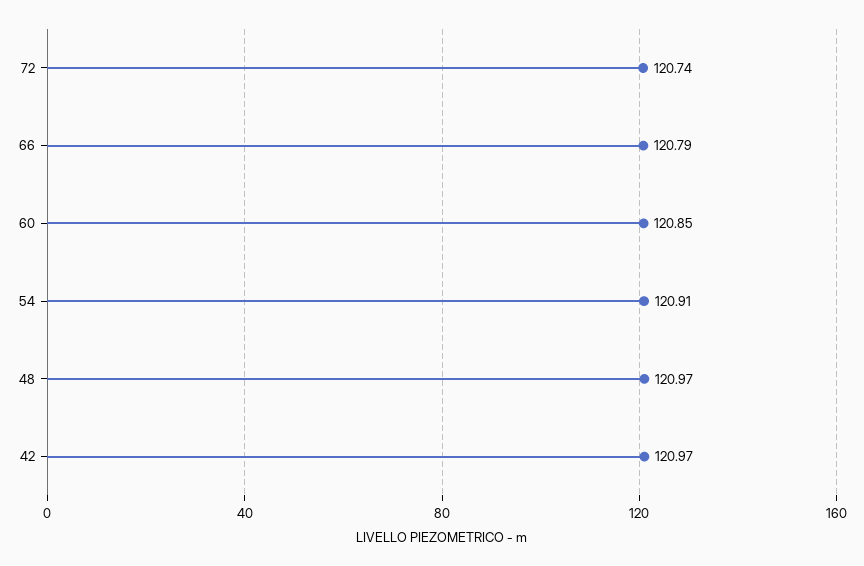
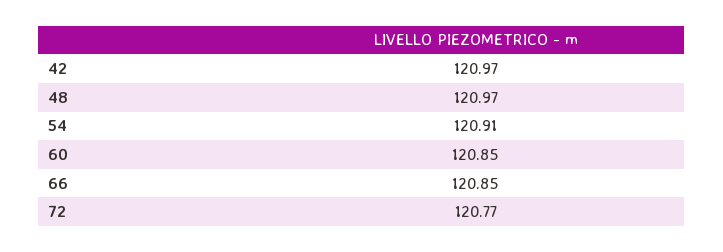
  {
-   "72": 120.74,
+   "72": 120.77,
-   "66": 120.79,
+   "66": 120.85,
    "60": 120.85,
    "54": 120.91,
    "48": 120.97,
    "42": 120.97
  }

